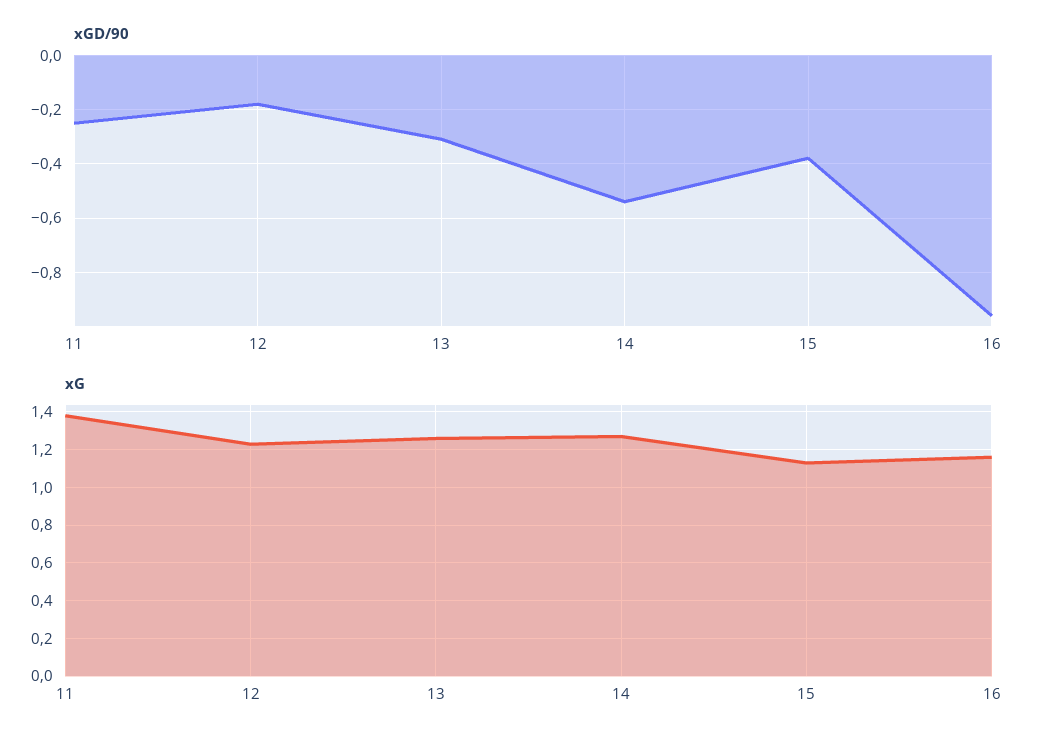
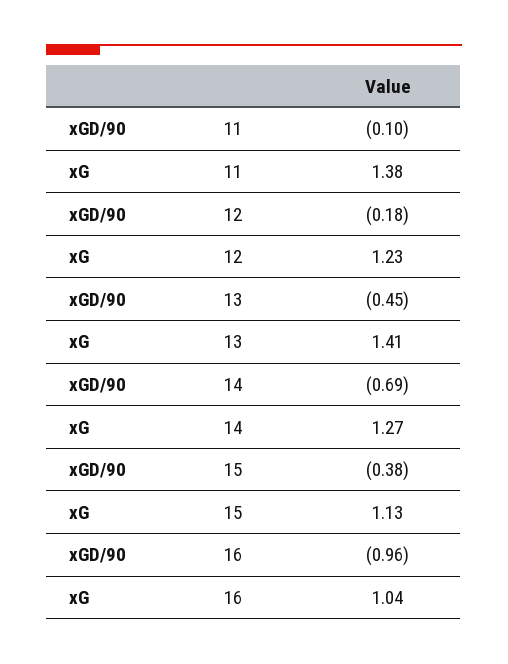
  {
    "xGD/90": {
-     "11": -0.25,
+     "11": -0.1,
      "12": -0.18,
-     "13": -0.3,
+     "13": -0.45,
-     "14": -0.55,
+     "14": -0.69,
      "15": -0.38,
      "16": -0.96
    },
    "xG": {
      "11": 1.38,
      "12": 1.23,
-     "13": 1.25,
+     "13": 1.41,
      "14": 1.27,
      "15": 1.13,
-     "16": 1.15
+     "16": 1.04
    }
  }

